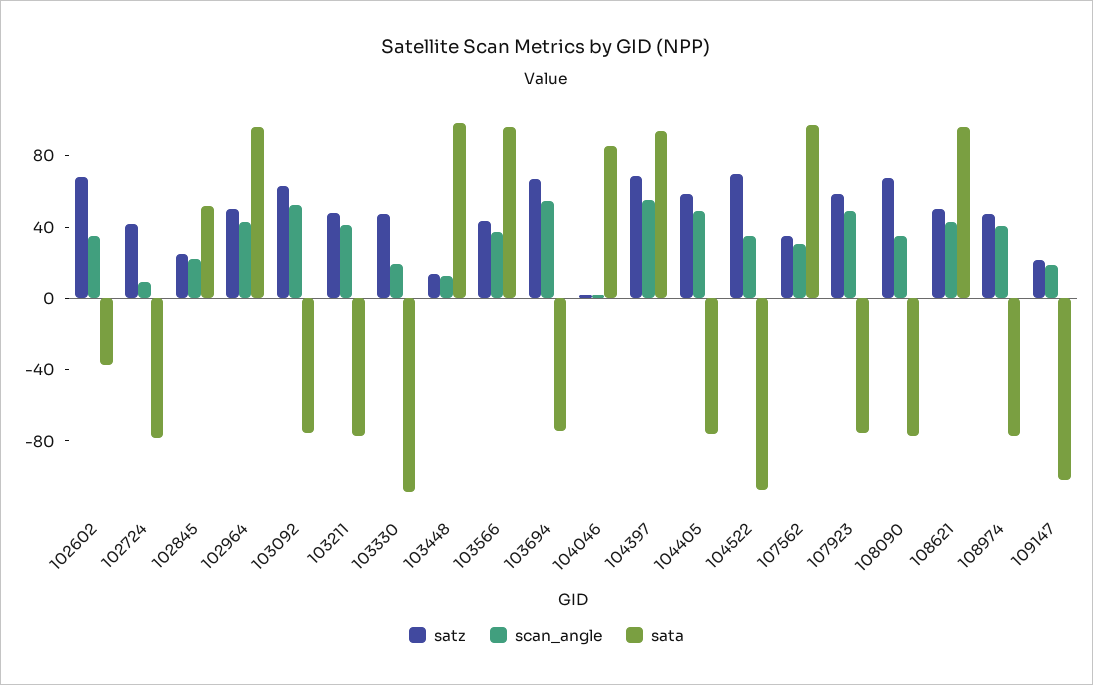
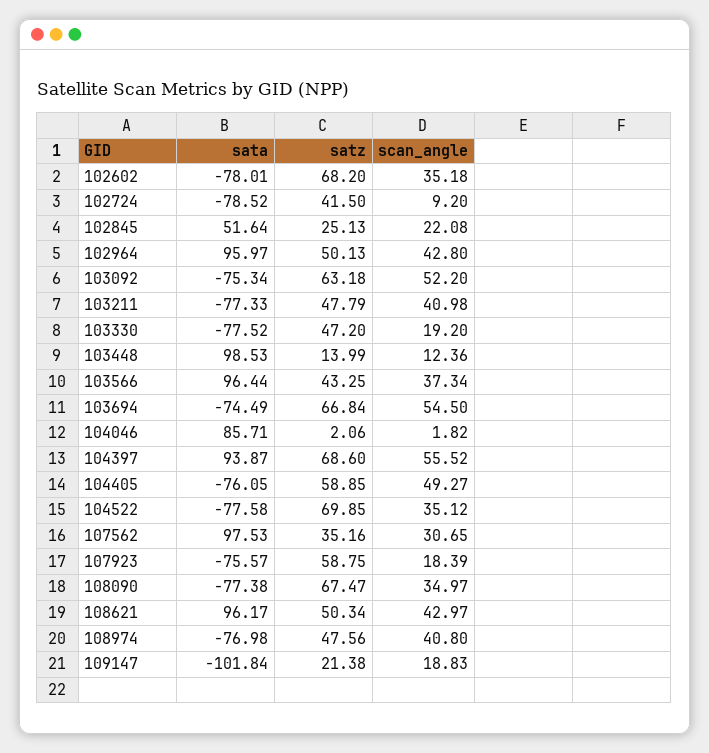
  {
    "satz": {
      "102602": 68.2,
      "102724": 41.5,
      "102845": 25.13,
      "102964": 50.13,
      "103092": 63.18,
      "103211": 47.79,
      "103330": 47.2,
      "103448": 13.99,
      "103566": 43.25,
      "103694": 66.84,
      "104046": 2.06,
      "104397": 68.6,
      "104405": 58.85,
      "104522": 69.85,
      "107562": 35.16,
      "107923": 58.75,
      "108090": 67.47,
      "108621": 50.34,
      "108974": 47.56,
      "109147": 21.38
    },
    "scan_angle": {
      "102602": 35.18,
      "102724": 9.2,
      "102845": 22.08,
      "102964": 42.8,
      "103092": 52.2,
      "103211": 40.98,
      "103330": 19.2,
      "103448": 12.36,
      "103566": 37.34,
      "103694": 54.5,
      "104046": 1.82,
      "104397": 55.52,
      "104405": 49.27,
      "104522": 35.12,
      "107562": 30.65,
-     "107923": 50,
+     "107923": 18.39,
      "108090": 34.97,
      "108621": 42.97,
      "108974": 40.8,
      "109147": 18.83
    },
    "sata": {
-     "102602": -40,
+     "102602": -78.01,
      "102724": -78.52,
      "102845": 51.64,
      "102964": 95.97,
      "103092": -75.34,
      "103211": -77.33,
-     "103330": -110,
+     "103330": -77.52,
      "103448": 98.53,
      "103566": 96.44,
      "103694": -74.49,
      "104046": 85.71,
      "104397": 93.87,
      "104405": -76.05,
-     "104522": -110,
+     "104522": -77.58,
      "107562": 97.53,
      "107923": -75.57,
      "108090": -77.38,
      "108621": 96.17,
      "108974": -76.98,
      "109147": -101.84
    }
  }

